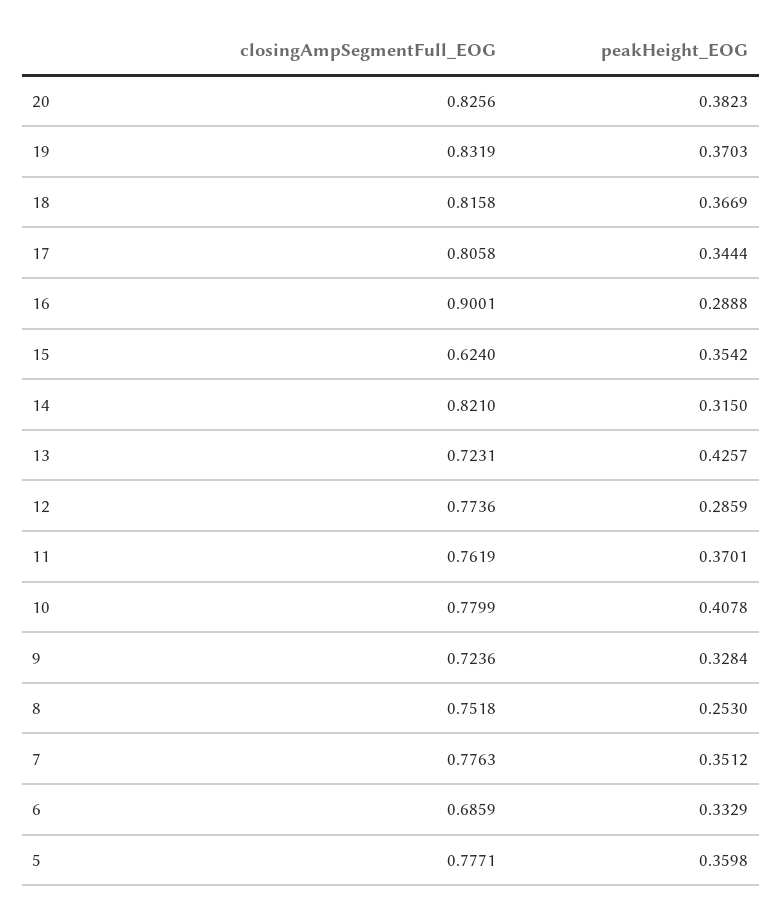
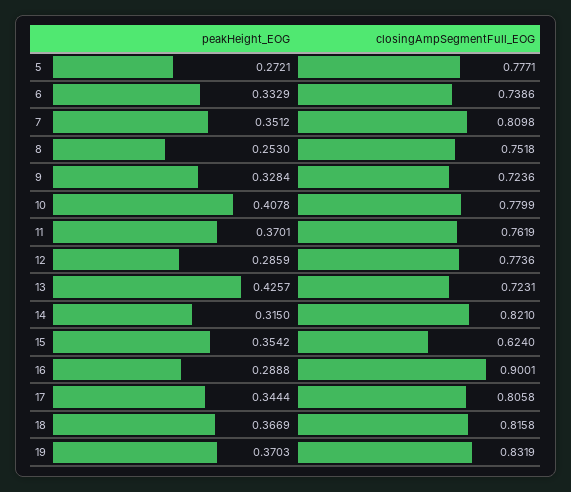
  {
    "closingAmpSegmentFull_EOG": {
-     "20": 0.8256,
      "19": 0.8319,
      "18": 0.8158,
      "17": 0.8058,
      "16": 0.9001,
      "15": 0.624,
      "14": 0.821,
      "13": 0.7231,
      "12": 0.7736,
      "11": 0.7619,
      "10": 0.7799,
      "9": 0.7236,
      "8": 0.7518,
-     "7": 0.7763,
+     "7": 0.8098,
-     "6": 0.6859,
+     "6": 0.7386,
      "5": 0.7771
    },
    "peakHeight_EOG": {
-     "20": 0.3823,
      "19": 0.3703,
      "18": 0.3669,
      "17": 0.3444,
      "16": 0.2888,
      "15": 0.3542,
      "14": 0.315,
      "13": 0.4257,
      "12": 0.2859,
      "11": 0.3701,
      "10": 0.4078,
      "9": 0.3284,
      "8": 0.253,
      "7": 0.3512,
      "6": 0.3329,
-     "5": 0.3598
+     "5": 0.2721
    }
  }

